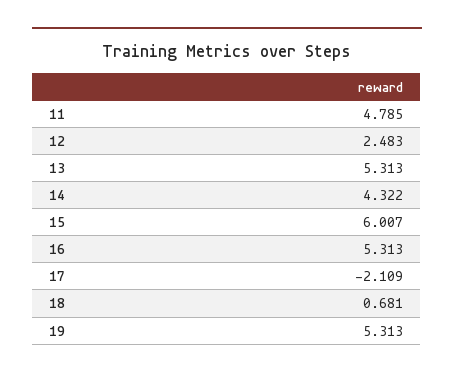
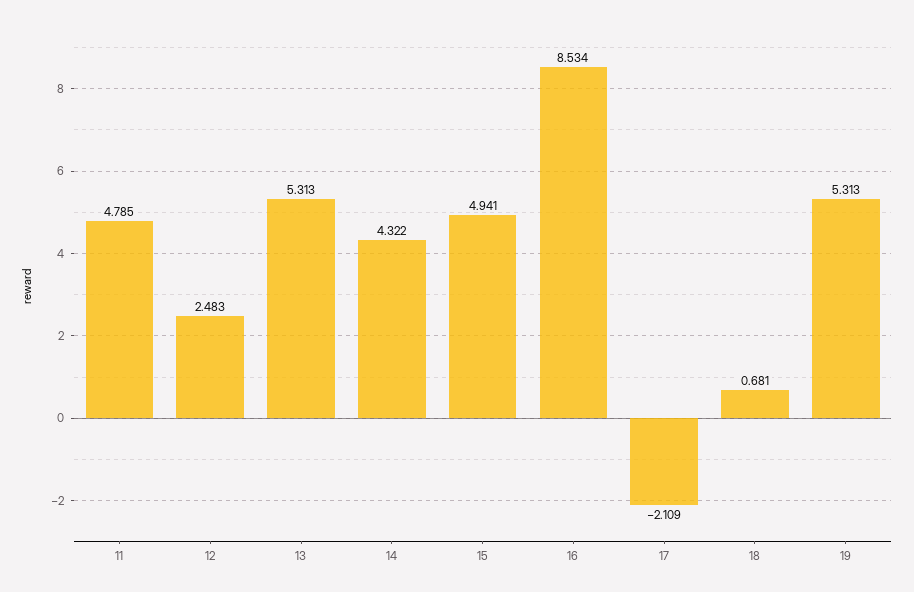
  {
    "11": 4.785,
    "12": 2.483,
    "13": 5.313,
    "14": 4.322,
-   "15": 6.007,
+   "15": 4.941,
-   "16": 5.313,
+   "16": 8.534,
    "17": -2.109,
    "18": 0.681,
    "19": 5.313
  }

